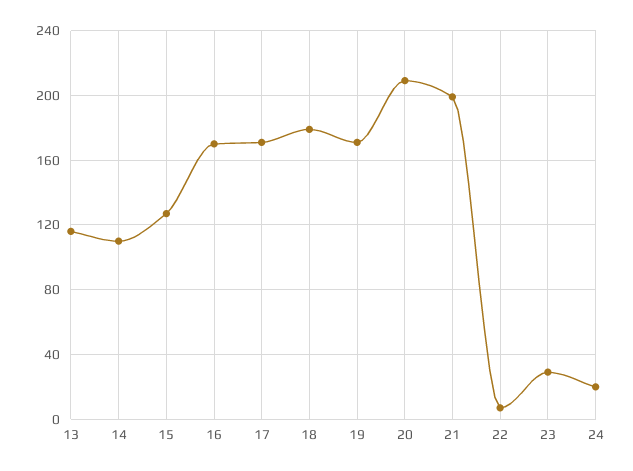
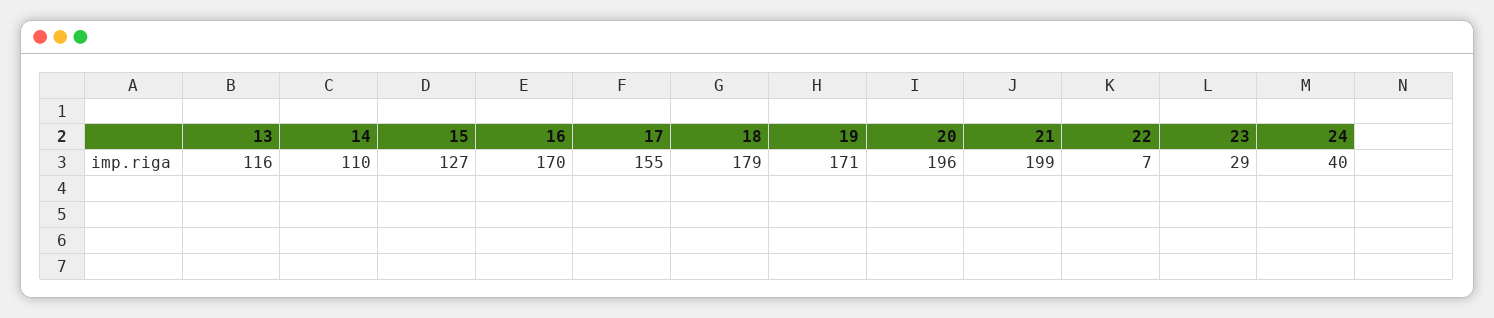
  {
    "13": 116,
    "14": 110,
    "15": 127,
    "16": 170,
-   "17": 170,
+   "17": 155,
    "18": 179,
    "19": 171,
-   "20": 210,
+   "20": 196,
    "21": 199,
    "22": 7,
    "23": 29,
-   "24": 20
+   "24": 40
  }

